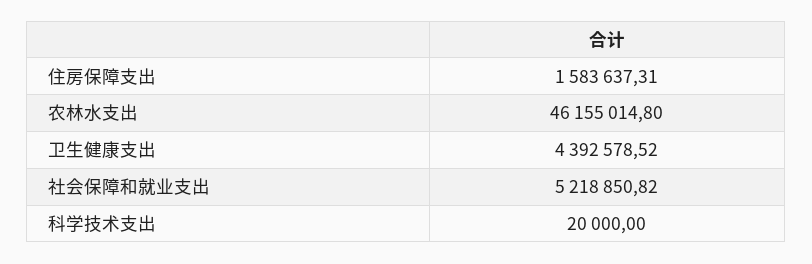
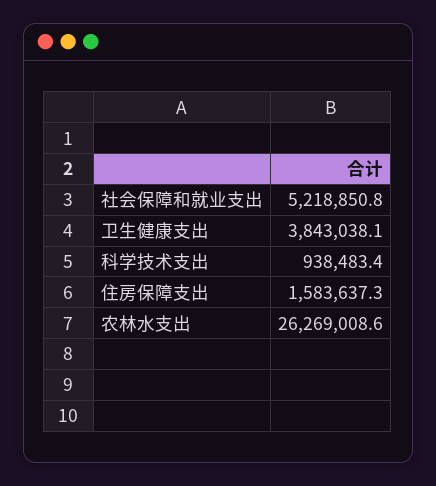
  {
    "住房保障支出": 1583637.31,
-   "农林水支出": 46155014.8,
+   "农林水支出": 26269008.6,
-   "卫生健康支出": 4392578.52,
+   "卫生健康支出": 3843038.1,
    "社会保障和就业支出": 5218850.82,
-   "科学技术支出": 20000
+   "科学技术支出": 938483.4
  }

